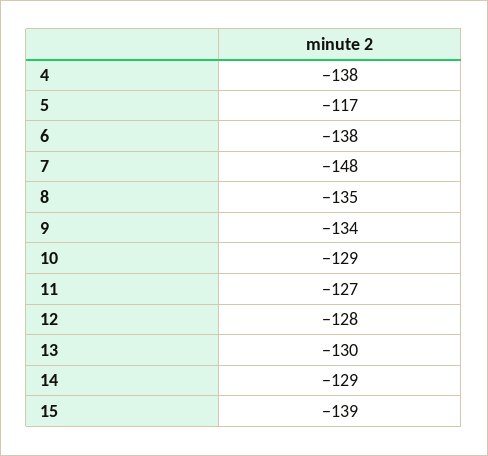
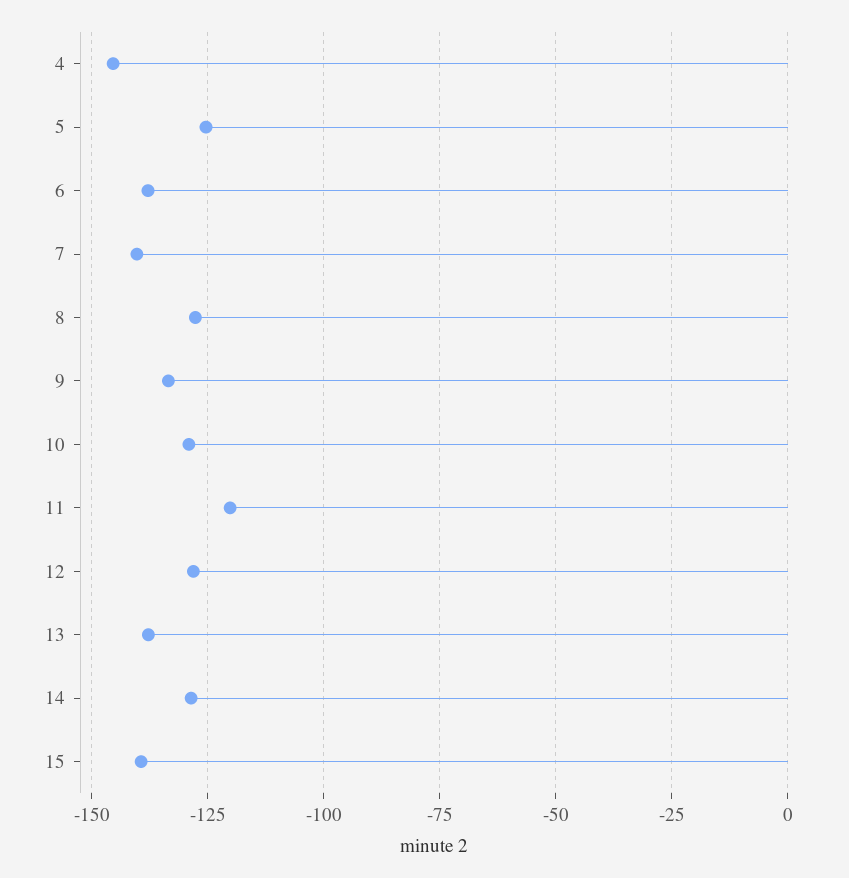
  {
-   "4": -138,
+   "4": -145,
-   "5": -117,
+   "5": -125,
    "6": -138,
-   "7": -148,
+   "7": -140,
-   "8": -135,
+   "8": -127.5,
    "9": -134,
    "10": -129,
-   "11": -127,
+   "11": -120,
    "12": -128,
-   "13": -130,
+   "13": -137.5,
    "14": -129,
    "15": -139
  }

